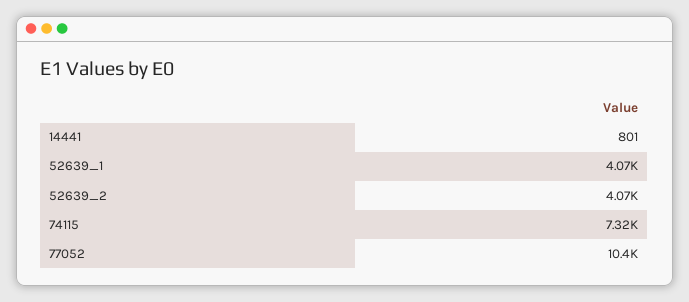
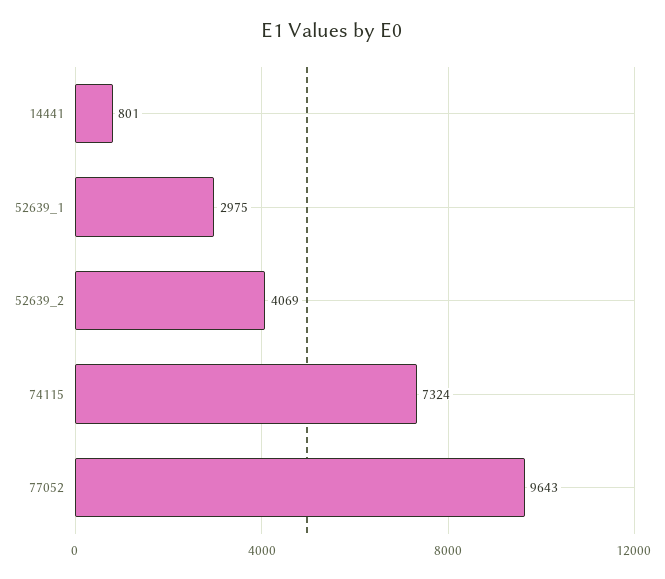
  {
    "14441": 801,
-   "52639_1": 4070,
+   "52639_1": 2975,
    "52639_2": 4069,
    "74115": 7324,
-   "77052": 10400
+   "77052": 9643
  }

